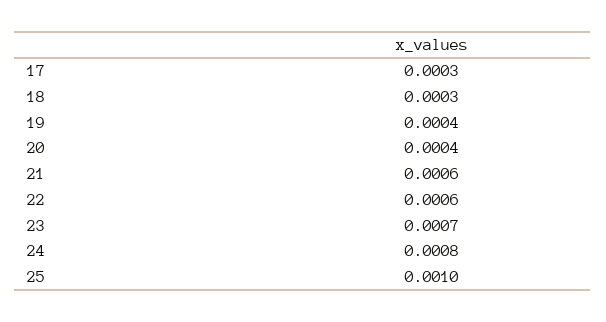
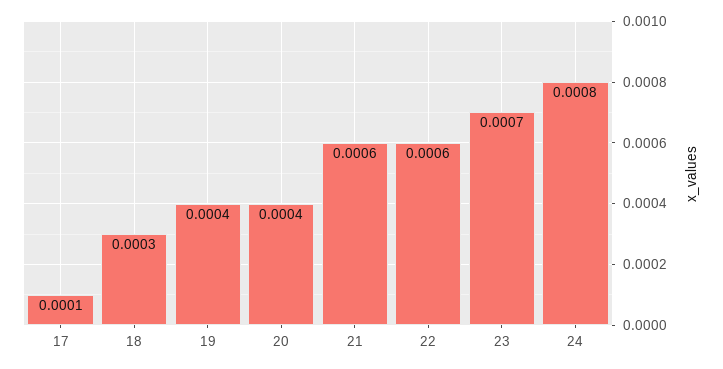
  {
-   "17": 0.0003,
+   "17": 0.0001,
    "18": 0.0003,
    "19": 0.0004,
    "20": 0.0004,
    "21": 0.0006,
    "22": 0.0006,
    "23": 0.0007,
-   "24": 0.0008,
+   "24": 0.0008
-   "25": 0.001
  }

